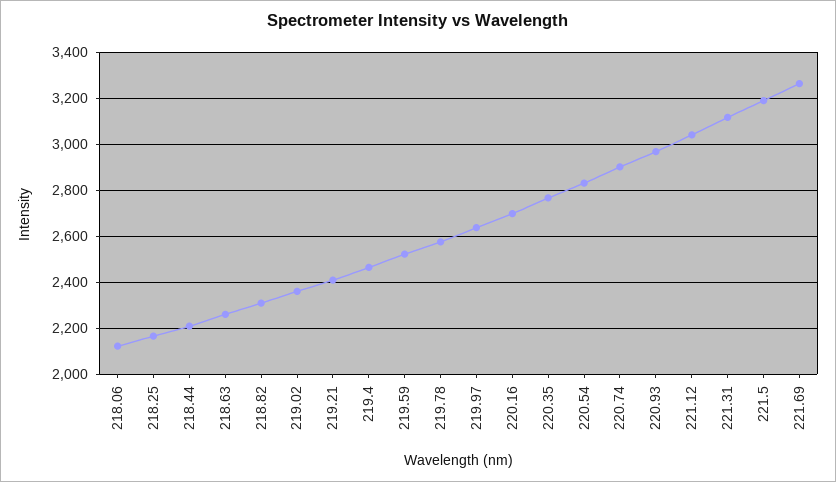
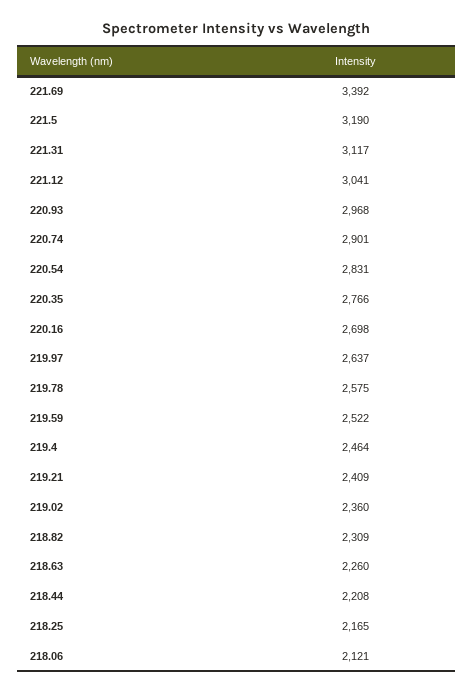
  {
    "218.06": 2121,
    "218.25": 2165,
    "218.44": 2208,
    "218.63": 2260,
    "218.82": 2309,
    "219.02": 2360,
    "219.21": 2409,
    "219.4": 2464,
    "219.59": 2522,
    "219.78": 2575,
    "219.97": 2637,
    "220.16": 2698,
    "220.35": 2766,
    "220.54": 2831,
    "220.74": 2901,
    "220.93": 2968,
    "221.12": 3041,
    "221.31": 3117,
    "221.5": 3190,
-   "221.69": 3250
+   "221.69": 3392
  }

